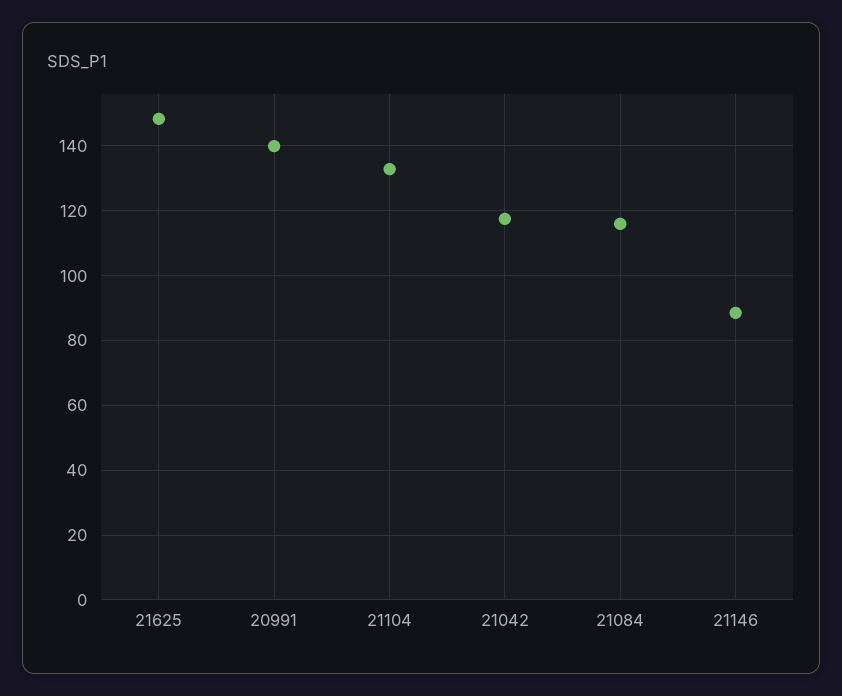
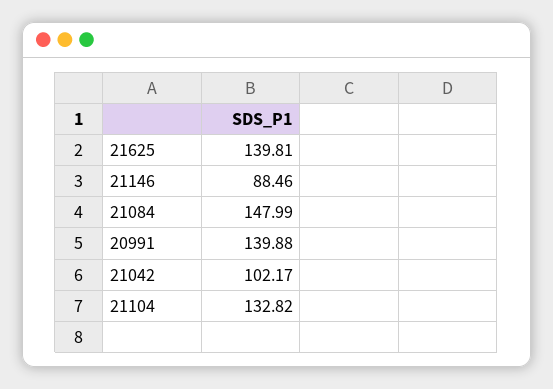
  {
-   "21625": 148,
+   "21625": 139.81,
    "20991": 139.88,
    "21104": 132.82,
-   "21042": 118,
+   "21042": 102.17,
-   "21084": 116,
+   "21084": 147.99,
    "21146": 88.46
  }

